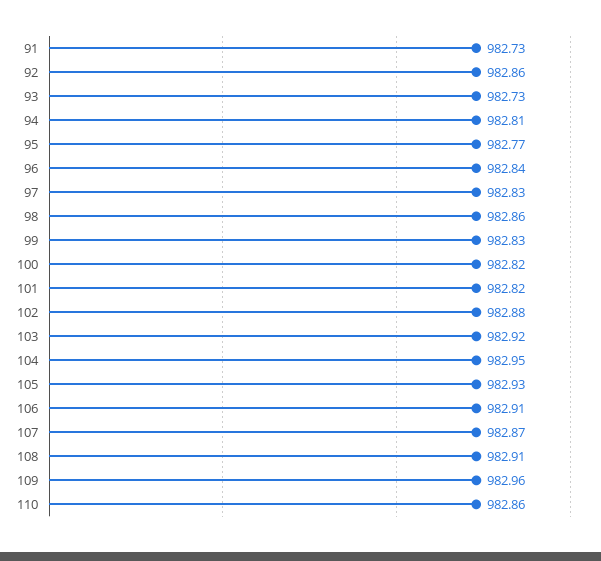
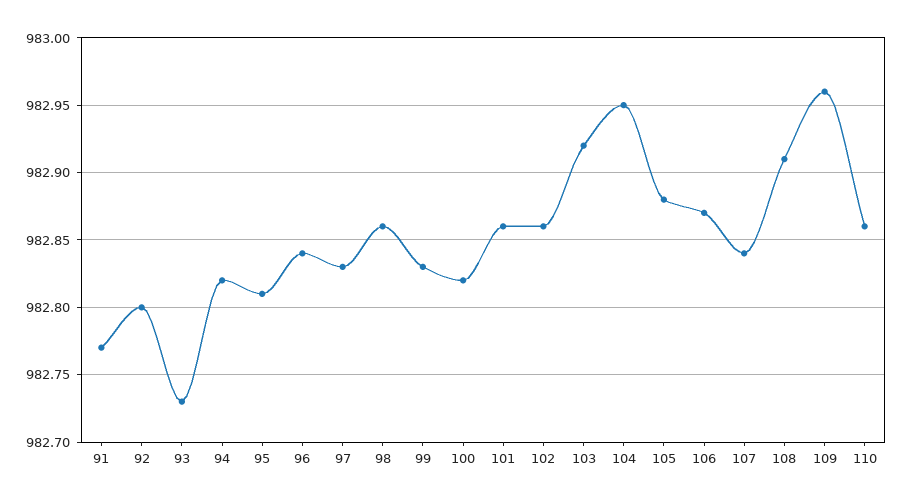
  {
-   "91": 982.73,
+   "91": 982.77,
-   "92": 982.86,
+   "92": 982.8,
    "93": 982.73,
-   "94": 982.81,
+   "94": 982.82,
-   "95": 982.77,
+   "95": 982.81,
    "96": 982.84,
    "97": 982.83,
    "98": 982.86,
    "99": 982.83,
    "100": 982.82,
-   "101": 982.82,
+   "101": 982.86,
-   "102": 982.88,
+   "102": 982.86,
    "103": 982.92,
    "104": 982.95,
-   "105": 982.93,
+   "105": 982.88,
-   "106": 982.91,
+   "106": 982.87,
-   "107": 982.87,
+   "107": 982.84,
    "108": 982.91,
    "109": 982.96,
    "110": 982.86
  }

